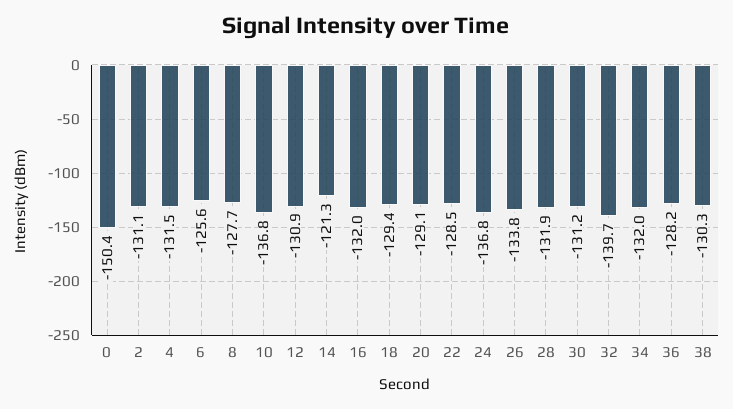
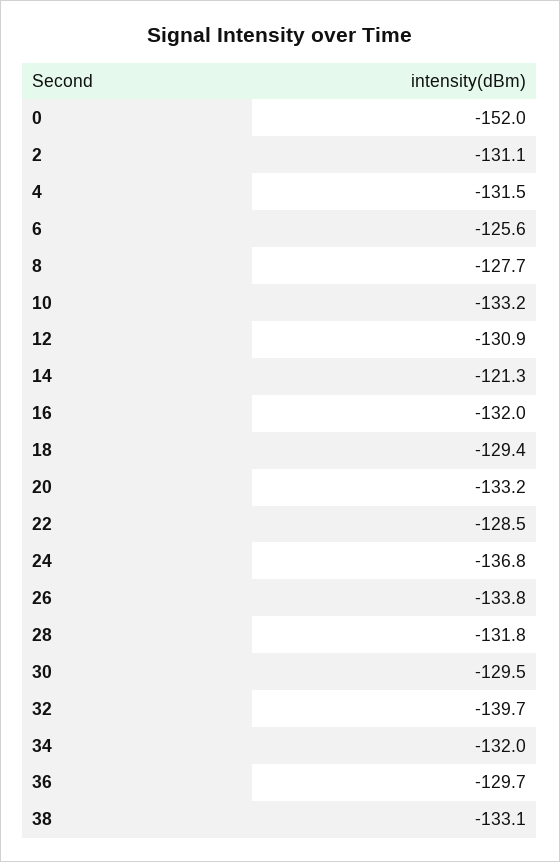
  {
-   "0": -150.4,
+   "0": -152,
    "2": -131.1,
    "4": -131.5,
    "6": -125.6,
    "8": -127.7,
-   "10": -136.8,
+   "10": -133.2,
    "12": -130.9,
    "14": -121.3,
    "16": -132,
    "18": -129.4,
-   "20": -129.1,
+   "20": -133.2,
    "22": -128.5,
    "24": -136.8,
    "26": -133.8,
-   "28": -131.9,
+   "28": -131.8,
-   "30": -131.2,
+   "30": -129.5,
    "32": -139.7,
    "34": -132,
-   "36": -128.2,
+   "36": -129.7,
-   "38": -130.3
+   "38": -133.1
  }

